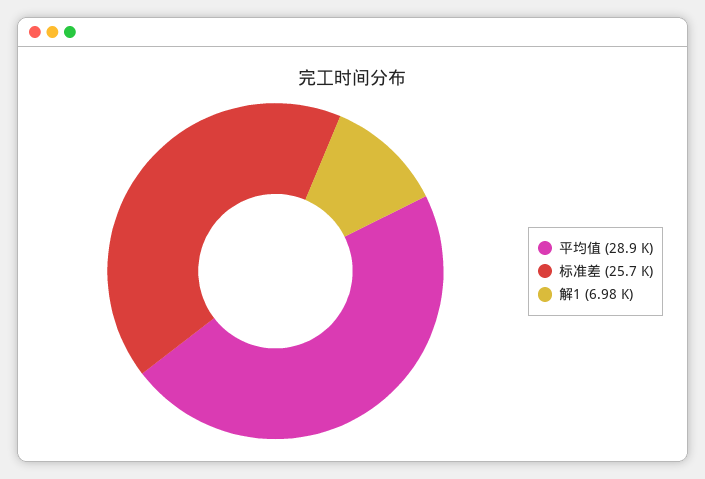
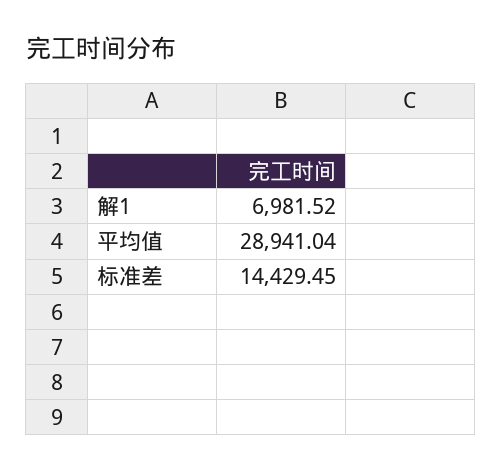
  {
    "平均值": 28941.04,
-   "标准差": 25700,
+   "标准差": 14429.45,
    "解1": 6981.52
  }

